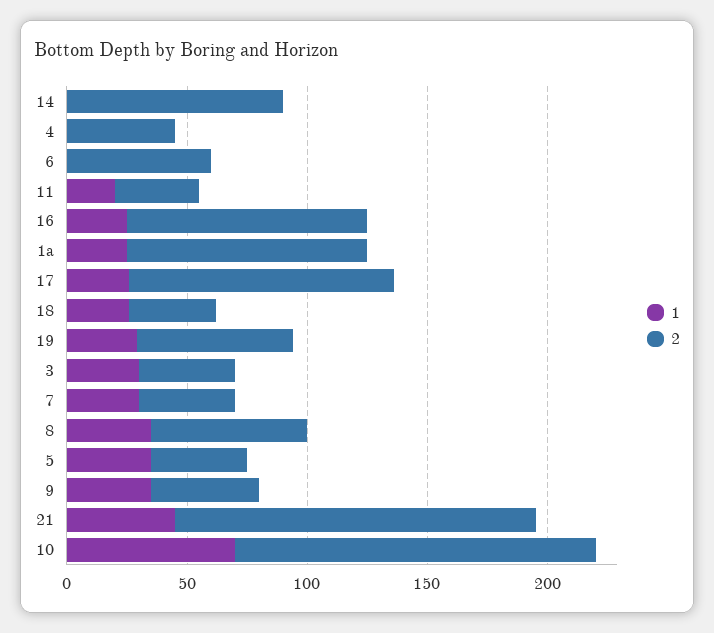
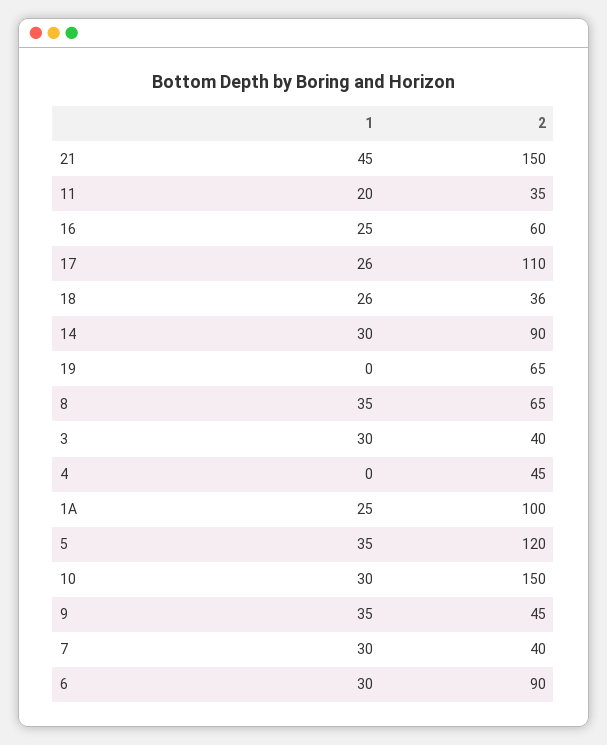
  {
    "1": {
-     "14": 0,
+     "14": 30,
      "4": 0,
-     "6": 0,
+     "6": 30,
      "11": 20,
      "16": 25,
      "1a": 25,
      "17": 26,
      "18": 26,
-     "19": 30,
+     "19": 0,
      "3": 30,
      "7": 30,
      "8": 35,
      "5": 35,
      "9": 35,
      "21": 45,
-     "10": 70
+     "10": 30
    },
    "2": {
      "14": 90,
      "4": 45,
-     "6": 60,
+     "6": 90,
      "11": 35,
-     "16": 100,
+     "16": 60,
      "1a": 100,
      "17": 110,
      "18": 36,
      "19": 65,
      "3": 40,
      "7": 40,
      "8": 65,
-     "5": 40,
+     "5": 120,
      "9": 45,
      "21": 150,
      "10": 150
    }
  }

